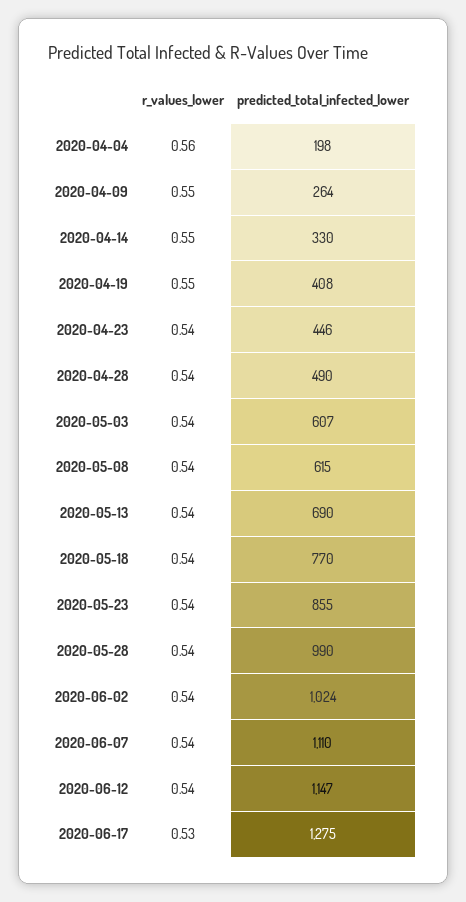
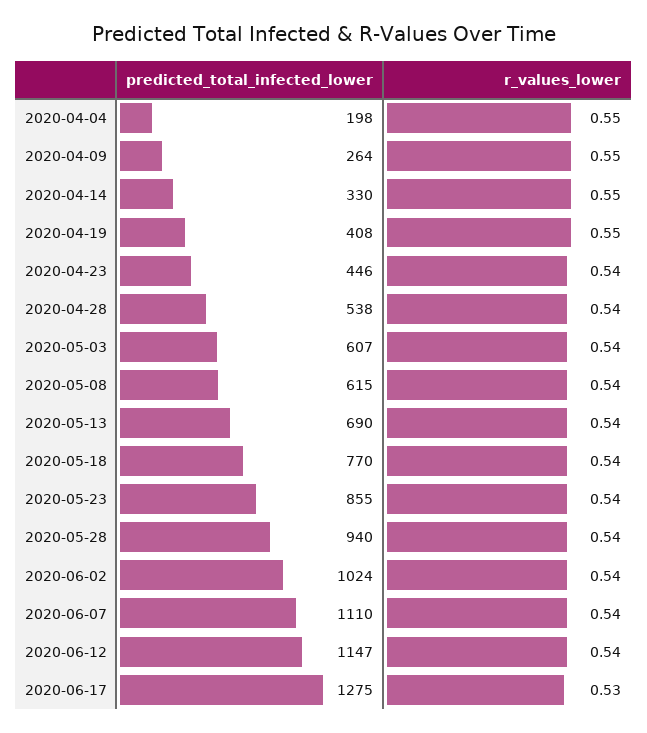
  {
    "r_values_lower": {
-     "2020-04-04": 0.56,
+     "2020-04-04": 0.55,
      "2020-04-09": 0.55,
      "2020-04-14": 0.55,
      "2020-04-19": 0.55,
      "2020-04-23": 0.54,
      "2020-04-28": 0.54,
      "2020-05-03": 0.54,
      "2020-05-08": 0.54,
      "2020-05-13": 0.54,
      "2020-05-18": 0.54,
      "2020-05-23": 0.54,
      "2020-05-28": 0.54,
      "2020-06-02": 0.54,
      "2020-06-07": 0.54,
      "2020-06-12": 0.54,
      "2020-06-17": 0.53
    },
    "predicted_total_infected_lower": {
      "2020-04-04": 198,
      "2020-04-09": 264,
      "2020-04-14": 330,
      "2020-04-19": 408,
      "2020-04-23": 446,
-     "2020-04-28": 490,
+     "2020-04-28": 538,
      "2020-05-03": 607,
      "2020-05-08": 615,
      "2020-05-13": 690,
      "2020-05-18": 770,
      "2020-05-23": 855,
-     "2020-05-28": 990,
+     "2020-05-28": 940,
      "2020-06-02": 1024,
      "2020-06-07": 1110,
      "2020-06-12": 1147,
      "2020-06-17": 1275
    }
  }

